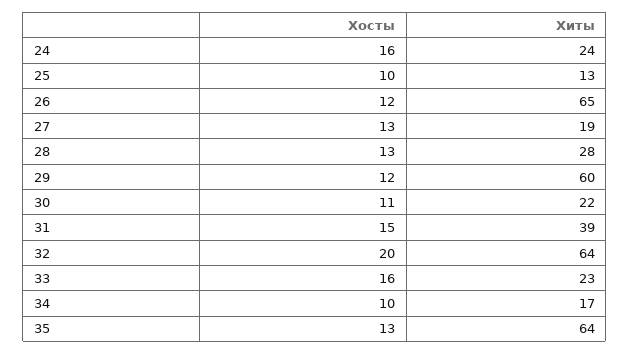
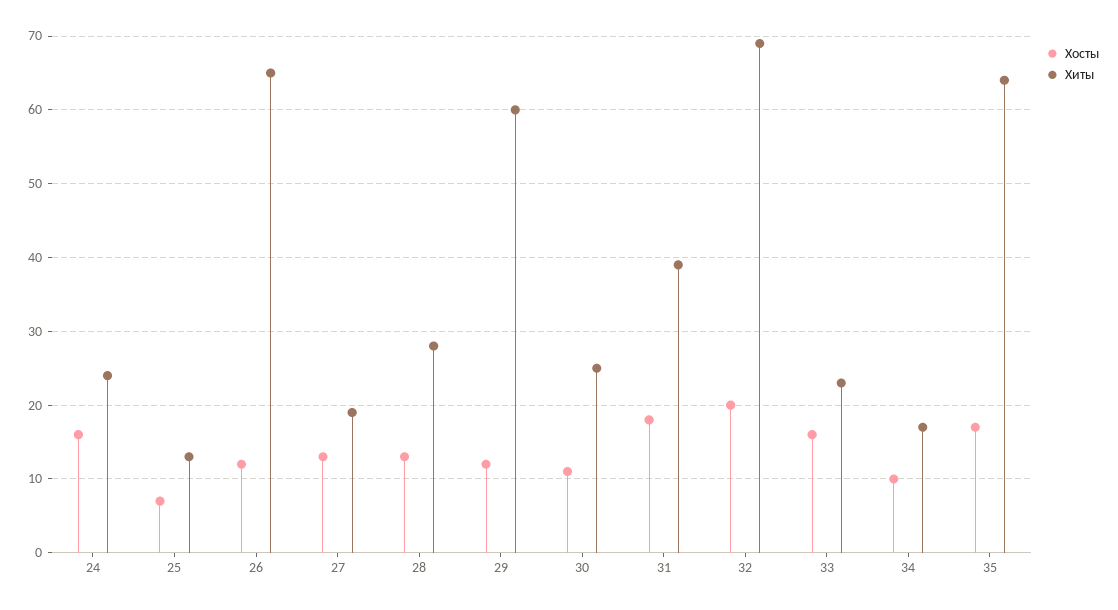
  {
    "Хосты": {
      "24": 16,
-     "25": 10,
+     "25": 7,
      "26": 12,
      "27": 13,
      "28": 13,
      "29": 12,
      "30": 11,
-     "31": 15,
+     "31": 18,
      "32": 20,
      "33": 16,
      "34": 10,
-     "35": 13
+     "35": 17
    },
    "Хиты": {
      "24": 24,
      "25": 13,
      "26": 65,
      "27": 19,
      "28": 28,
      "29": 60,
-     "30": 22,
+     "30": 25,
      "31": 39,
-     "32": 64,
+     "32": 69,
      "33": 23,
      "34": 17,
      "35": 64
    }
  }

